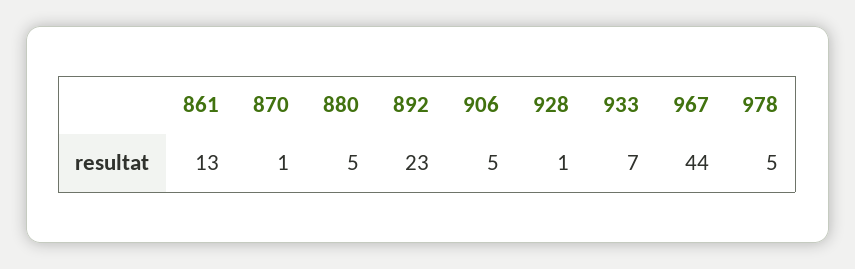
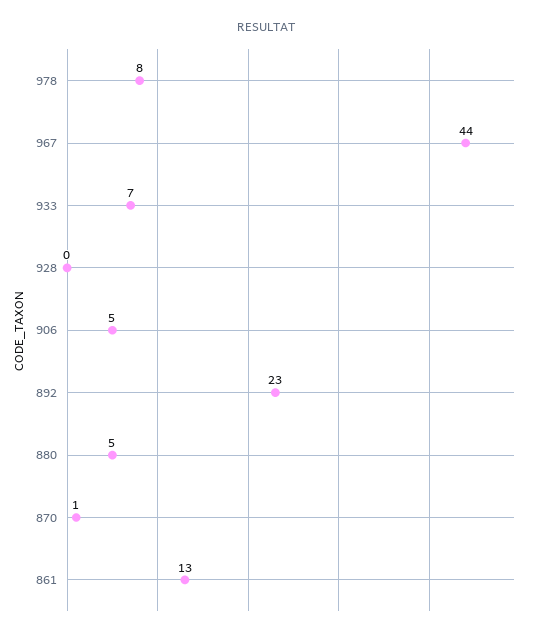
  {
    "861": 13,
    "870": 1,
    "880": 5,
    "892": 23,
    "906": 5,
-   "928": 1,
+   "928": 0,
    "933": 7,
    "967": 44,
-   "978": 5
+   "978": 8
  }

